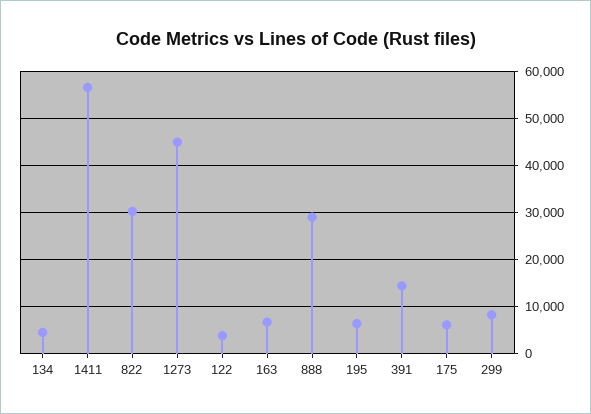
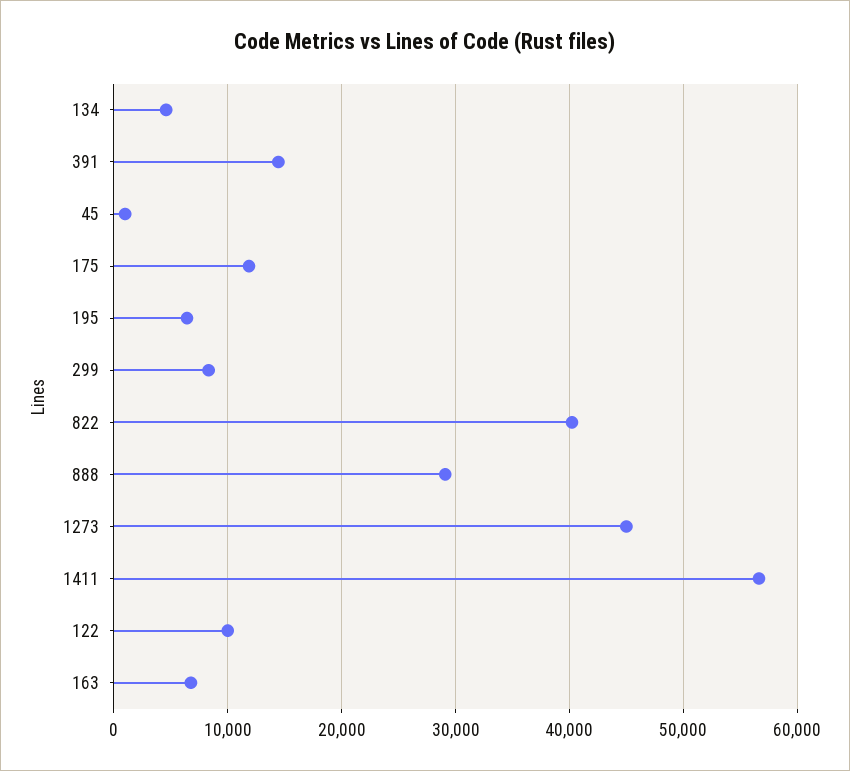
  {
    "134": 5000,
    "1411": 57000,
-   "822": 30000,
+   "822": 40000,
    "1273": 45000,
-   "122": 4000,
+   "122": 10000,
    "163": 7000,
    "888": 29000,
    "195": 6000,
    "391": 14000,
-   "175": 6000,
+   "175": 12000,
-   "299": 8000
+   "299": 8000,
+   "45": 1000
  }

